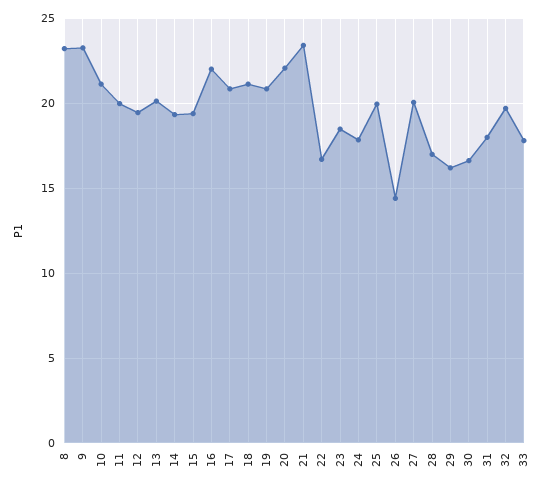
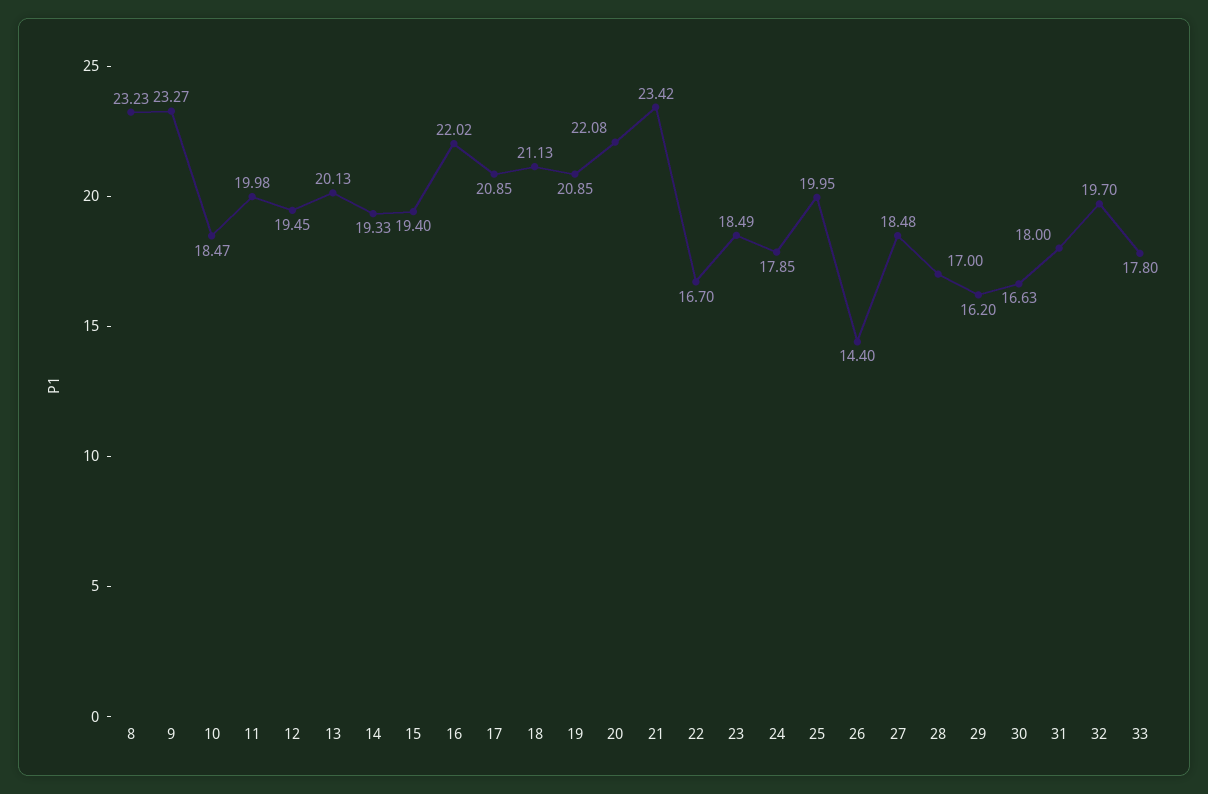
  {
    "8": 23.23,
    "9": 23.27,
-   "10": 21,
+   "10": 18.47,
    "11": 19.98,
    "12": 19.45,
    "13": 20.13,
    "14": 19.33,
    "15": 19.4,
    "16": 22.02,
    "17": 20.85,
    "18": 21.13,
    "19": 20.85,
    "20": 22.08,
    "21": 23.42,
    "22": 16.7,
    "23": 18.49,
    "24": 17.85,
    "25": 19.95,
    "26": 14.4,
-   "27": 20,
+   "27": 18.48,
    "28": 17,
    "29": 16.2,
    "30": 16.63,
    "31": 18,
    "32": 19.7,
    "33": 17.8
  }

